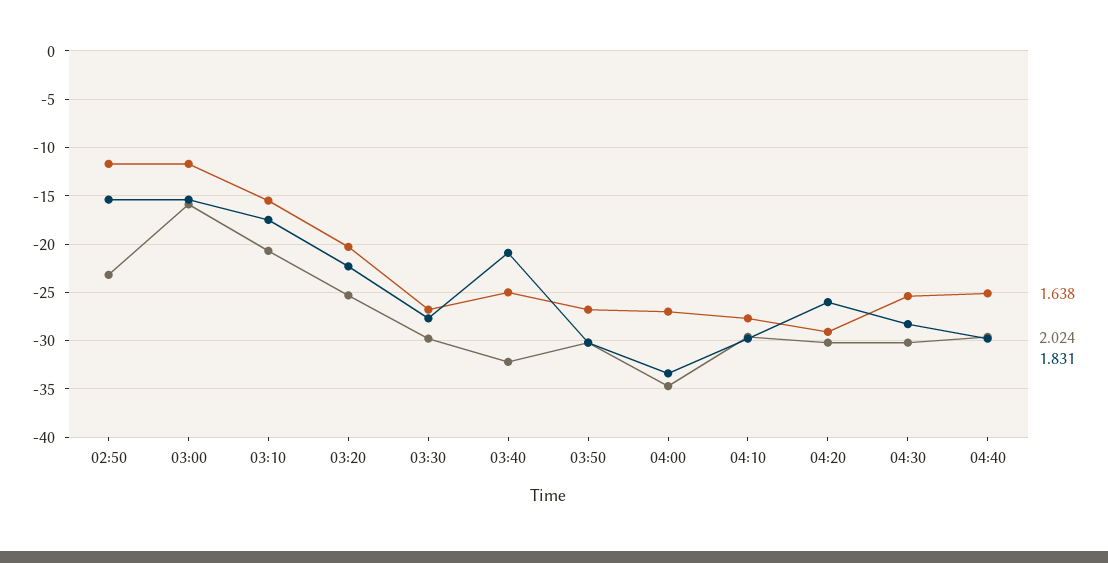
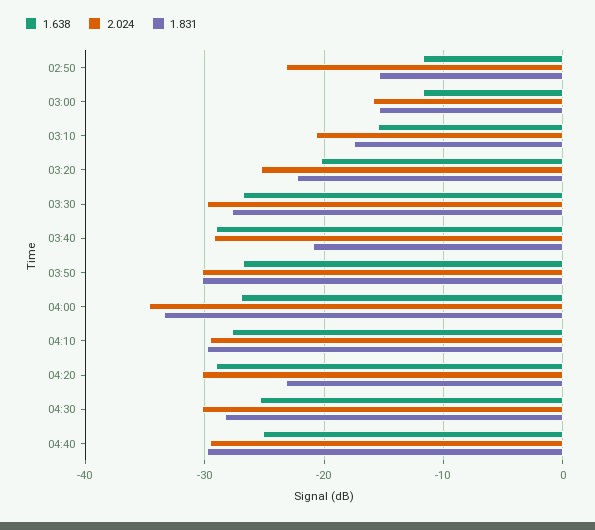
  {
    "1.638": {
      "02:50": -12,
      "03:00": -12,
      "03:10": -16,
      "03:20": -20,
      "03:30": -27,
-     "03:40": -25,
+     "03:40": -29,
      "03:50": -27,
      "04:00": -27,
      "04:10": -28,
      "04:20": -29,
      "04:30": -25,
      "04:40": -25
    },
    "2.024": {
      "02:50": -23,
      "03:00": -16,
      "03:10": -21,
      "03:20": -25,
      "03:30": -30,
-     "03:40": -32,
+     "03:40": -29,
      "03:50": -30,
      "04:00": -35,
      "04:10": -30,
      "04:20": -30,
      "04:30": -30,
      "04:40": -30
    },
    "1.831": {
      "02:50": -15,
      "03:00": -15,
      "03:10": -18,
      "03:20": -22,
      "03:30": -28,
      "03:40": -21,
      "03:50": -30,
      "04:00": -33,
      "04:10": -30,
-     "04:20": -26,
+     "04:20": -23,
      "04:30": -28,
      "04:40": -30
    }
  }

